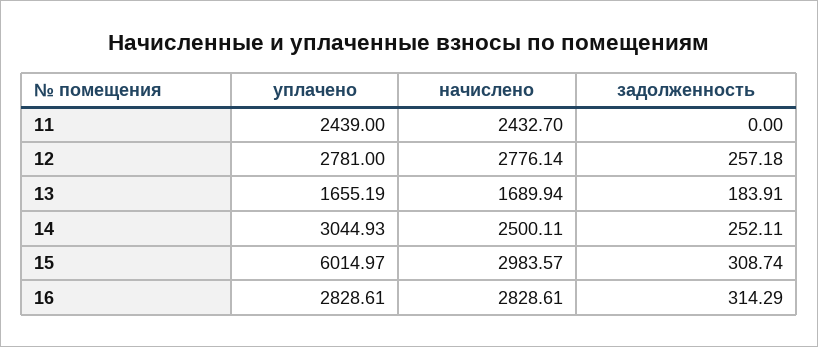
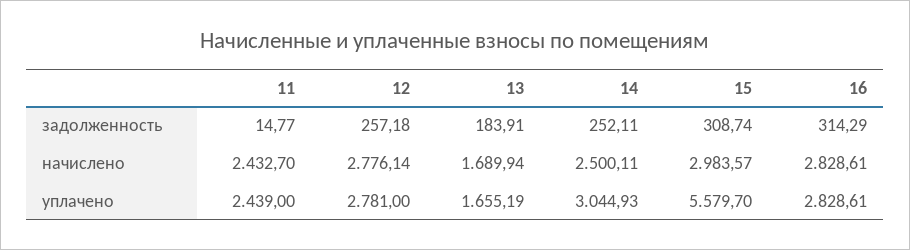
  {
    "уплачено": {
      "11": 2439,
      "12": 2781,
      "13": 1655.19,
      "14": 3044.93,
-     "15": 6014.97,
+     "15": 5579.7,
      "16": 2828.61
    },
    "начислено": {
      "11": 2432.7,
      "12": 2776.14,
      "13": 1689.94,
      "14": 2500.11,
      "15": 2983.57,
      "16": 2828.61
    },
    "задолженность": {
-     "11": 0,
+     "11": 14.77,
      "12": 257.18,
      "13": 183.91,
      "14": 252.11,
      "15": 308.74,
      "16": 314.29
    }
  }

